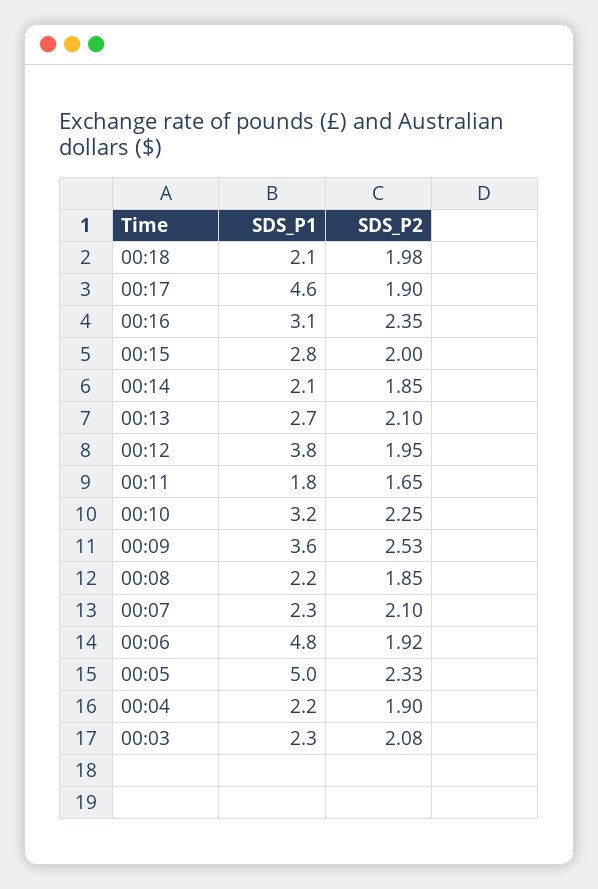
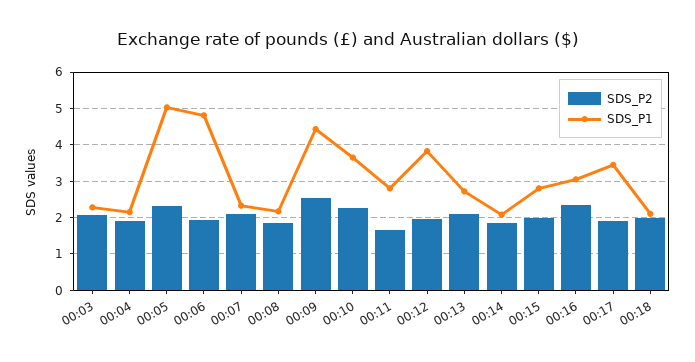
  {
    "SDS_P1": {
      "00:18": 2.1,
-     "00:17": 4.6,
+     "00:17": 3.4,
      "00:16": 3.1,
      "00:15": 2.8,
      "00:14": 2.1,
      "00:13": 2.7,
      "00:12": 3.8,
-     "00:11": 1.8,
+     "00:11": 2.8,
-     "00:10": 3.2,
+     "00:10": 3.6,
-     "00:09": 3.6,
+     "00:09": 4.4,
      "00:08": 2.2,
      "00:07": 2.3,
      "00:06": 4.8,
      "00:05": 5,
      "00:04": 2.2,
      "00:03": 2.3
    },
    "SDS_P2": {
      "00:18": 1.98,
      "00:17": 1.9,
      "00:16": 2.35,
      "00:15": 2,
      "00:14": 1.85,
      "00:13": 2.1,
      "00:12": 1.95,
      "00:11": 1.65,
      "00:10": 2.25,
      "00:09": 2.53,
      "00:08": 1.85,
      "00:07": 2.1,
      "00:06": 1.92,
      "00:05": 2.33,
      "00:04": 1.9,
      "00:03": 2.08
    }
  }

